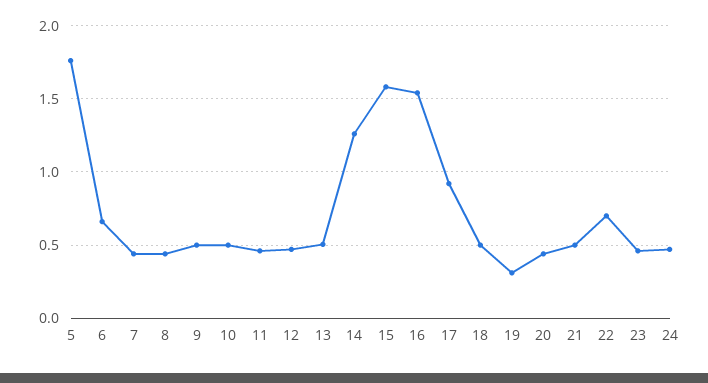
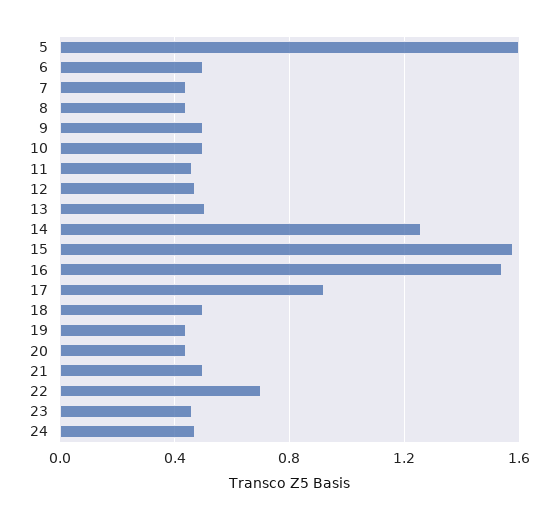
  {
-   "5": 1.75,
+   "5": 1.6,
-   "6": 0.65,
+   "6": 0.5,
    "7": 0.45,
    "8": 0.45,
    "9": 0.5,
    "10": 0.5,
    "11": 0.45,
    "12": 0.45,
    "13": 0.5,
    "14": 1.25,
    "15": 1.6,
    "16": 1.55,
    "17": 0.9,
    "18": 0.5,
-   "19": 0.3,
+   "19": 0.45,
    "20": 0.45,
    "21": 0.5,
    "22": 0.7,
    "23": 0.45,
    "24": 0.45
  }

